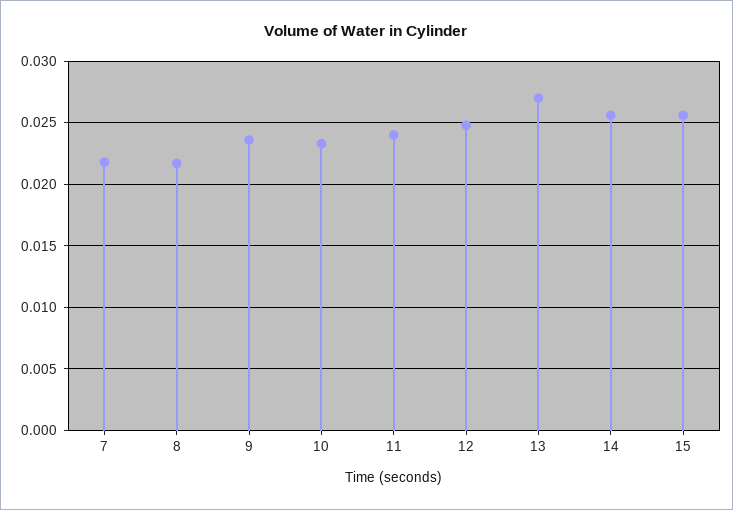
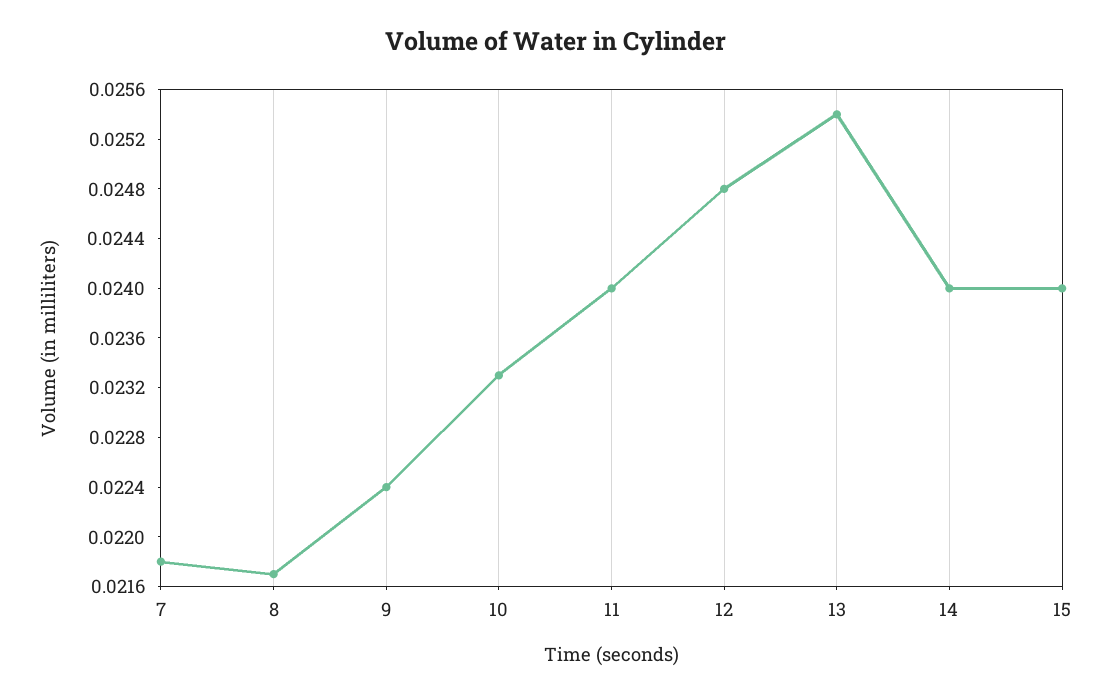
  {
    "7": 0.0218,
    "8": 0.0217,
-   "9": 0.0235,
+   "9": 0.0224,
    "10": 0.0233,
    "11": 0.024,
    "12": 0.0248,
-   "13": 0.027,
+   "13": 0.0254,
-   "14": 0.0255,
+   "14": 0.024,
-   "15": 0.0255
+   "15": 0.024
  }

